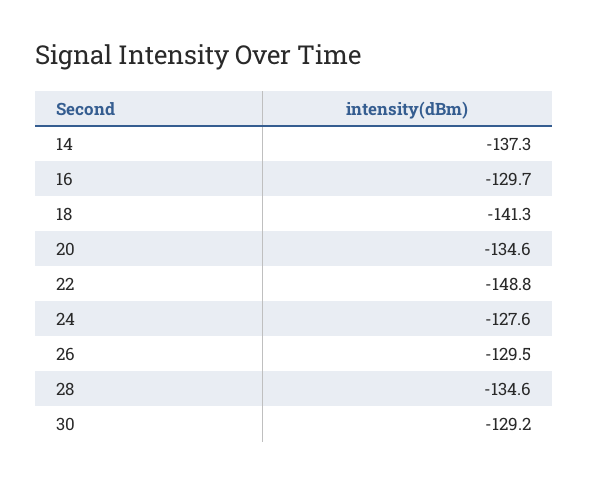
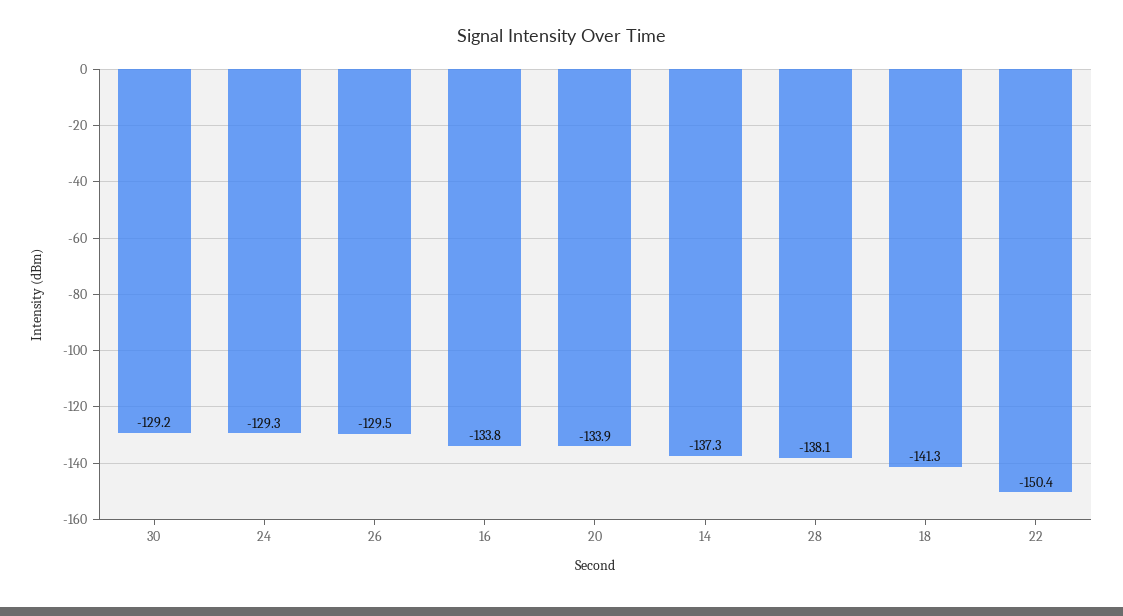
  {
    "14": -137.3,
-   "16": -129.7,
+   "16": -133.8,
    "18": -141.3,
-   "20": -134.6,
+   "20": -133.9,
-   "22": -148.8,
+   "22": -150.4,
-   "24": -127.6,
+   "24": -129.3,
    "26": -129.5,
-   "28": -134.6,
+   "28": -138.1,
    "30": -129.2
  }

